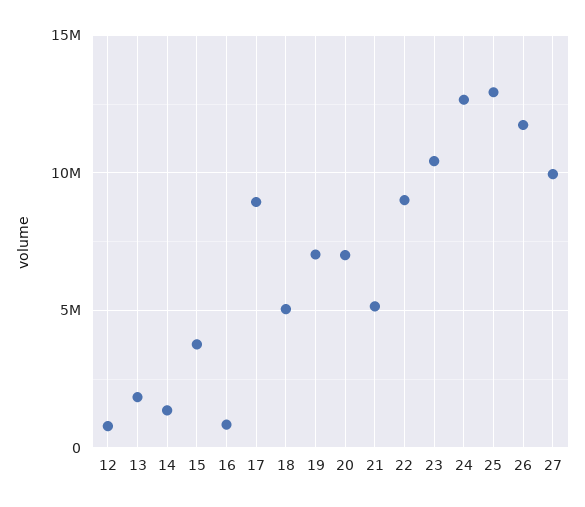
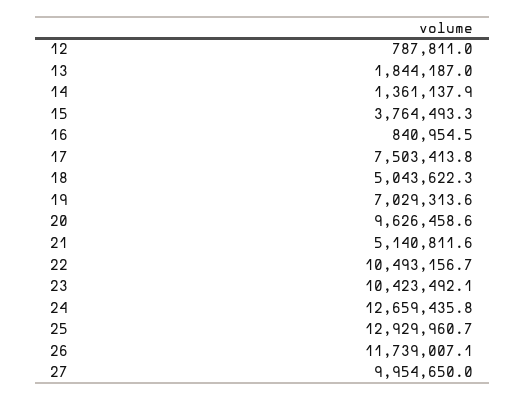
  {
    "12": 787811,
    "13": 1844187,
    "14": 1361137.9,
    "15": 3764493.3,
    "16": 840954.5,
-   "17": 9000000,
+   "17": 7503413.8,
    "18": 5043622.3,
    "19": 7029313.6,
-   "20": 7000000,
+   "20": 9626458.6,
    "21": 5140811.6,
-   "22": 9000000,
+   "22": 10493156.7,
    "23": 10423492.1,
    "24": 12659435.8,
    "25": 12929960.7,
    "26": 11739007.1,
    "27": 9954650
  }

